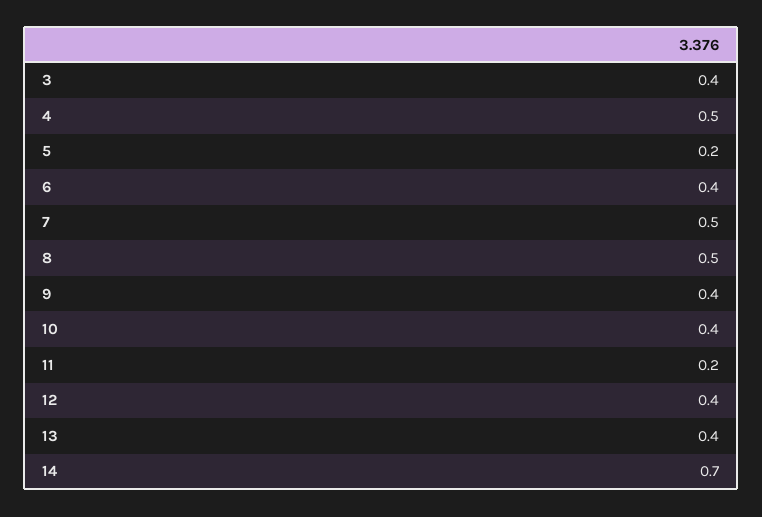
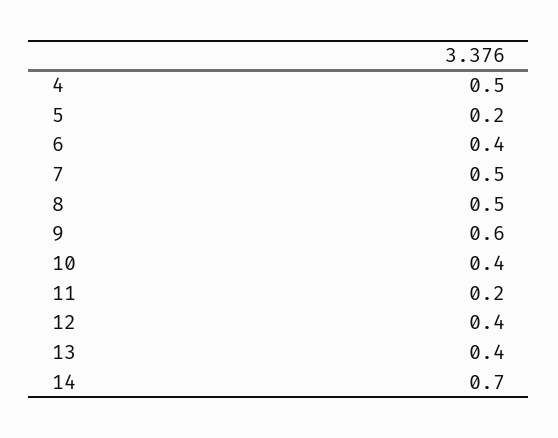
  {
-   "3": 0.4,
    "4": 0.5,
    "5": 0.2,
    "6": 0.4,
    "7": 0.5,
    "8": 0.5,
-   "9": 0.4,
+   "9": 0.6,
    "10": 0.4,
    "11": 0.2,
    "12": 0.4,
    "13": 0.4,
    "14": 0.7
  }

